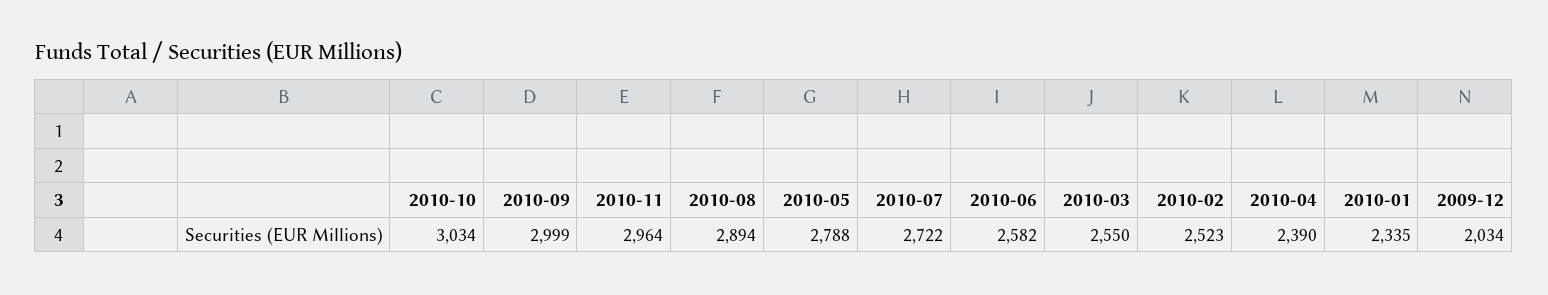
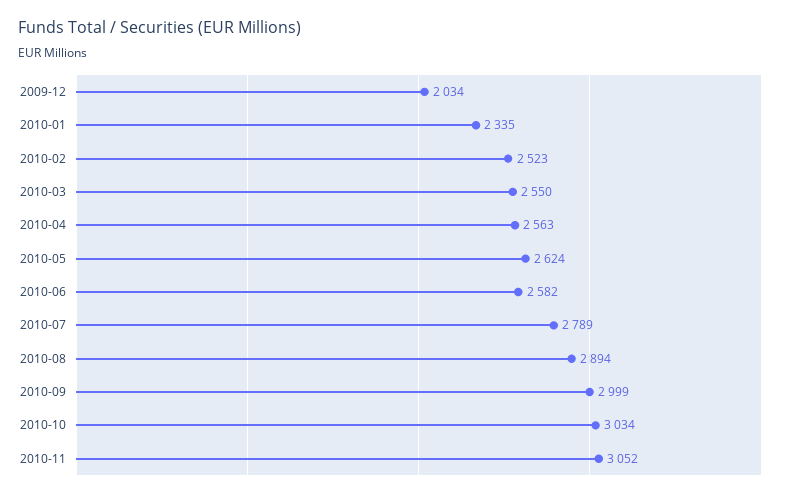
  {
    "2010-10": 3034,
    "2010-09": 2999,
-   "2010-11": 2964,
+   "2010-11": 3052,
    "2010-08": 2894,
-   "2010-05": 2788,
+   "2010-05": 2624,
-   "2010-07": 2722,
+   "2010-07": 2789,
    "2010-06": 2582,
    "2010-03": 2550,
    "2010-02": 2523,
-   "2010-04": 2390,
+   "2010-04": 2563,
    "2010-01": 2335,
    "2009-12": 2034
  }

